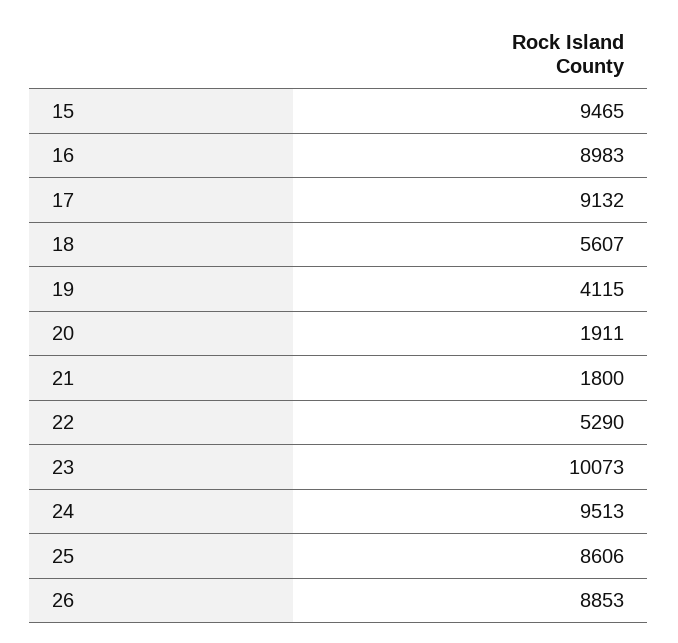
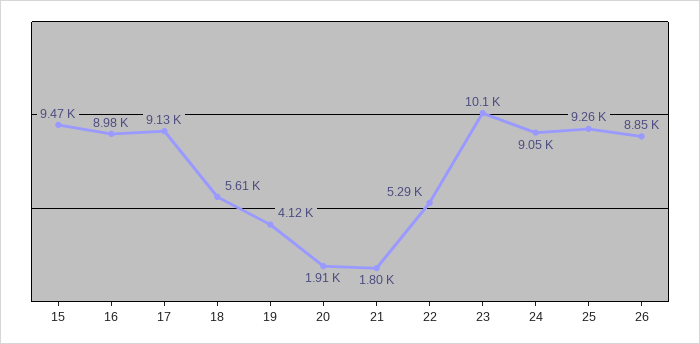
  {
    "15": 9465,
    "16": 8983,
    "17": 9132,
    "18": 5607,
    "19": 4115,
    "20": 1911,
    "21": 1800,
    "22": 5290,
    "23": 10073,
-   "24": 9513,
+   "24": 9050,
-   "25": 8606,
+   "25": 9260,
    "26": 8853
  }

